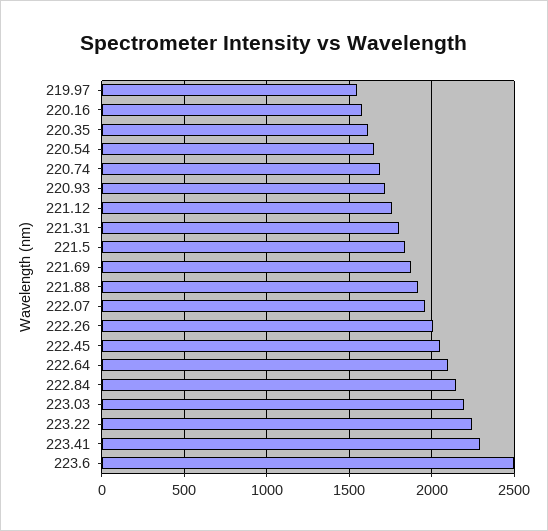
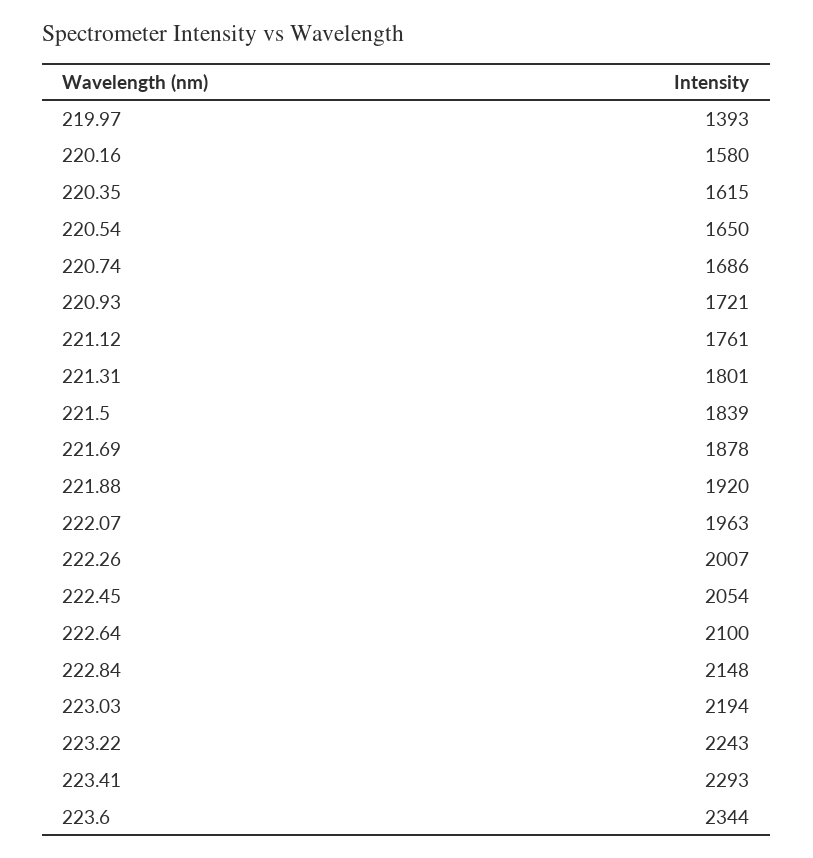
  {
-   "219.97": 1550,
+   "219.97": 1393,
    "220.16": 1580,
    "220.35": 1615,
    "220.54": 1650,
    "220.74": 1686,
    "220.93": 1721,
    "221.12": 1761,
    "221.31": 1801,
    "221.5": 1839,
    "221.69": 1878,
    "221.88": 1920,
    "222.07": 1963,
    "222.26": 2007,
    "222.45": 2054,
    "222.64": 2100,
    "222.84": 2148,
    "223.03": 2194,
    "223.22": 2243,
    "223.41": 2293,
-   "223.6": 2500
+   "223.6": 2344
  }

